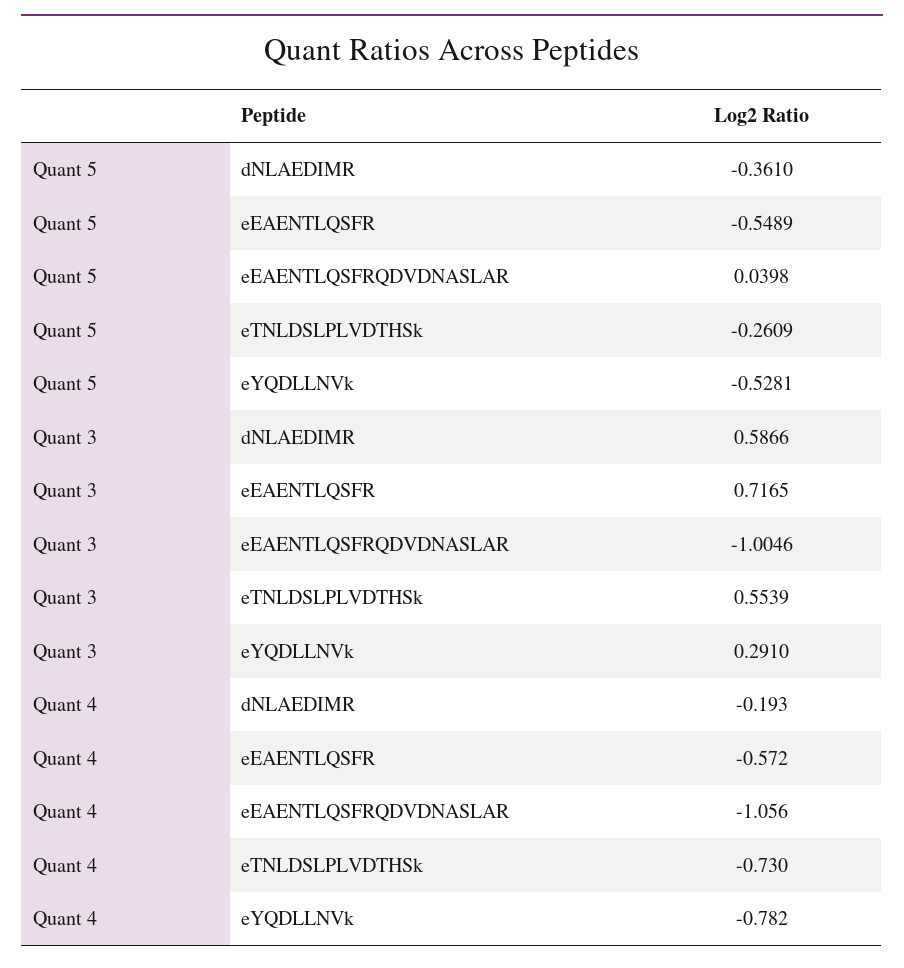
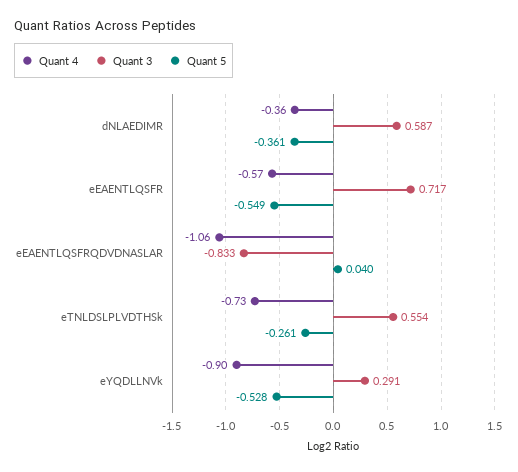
  {
    "Quant 5": {
      "dNLAEDIMR": -0.361,
      "eEAENTLQSFR": -0.5489,
      "eEAENTLQSFRQDVDNASLAR": 0.0398,
      "eTNLDSLPLVDTHSk": -0.2609,
      "eYQDLLNVk": -0.5281
    },
    "Quant 3": {
      "dNLAEDIMR": 0.5866,
      "eEAENTLQSFR": 0.7165,
-     "eEAENTLQSFRQDVDNASLAR": -1.0046,
+     "eEAENTLQSFRQDVDNASLAR": -0.833,
      "eTNLDSLPLVDTHSk": 0.5539,
      "eYQDLLNVk": 0.291
    },
    "Quant 4": {
-     "dNLAEDIMR": -0.193,
+     "dNLAEDIMR": -0.36,
      "eEAENTLQSFR": -0.572,
      "eEAENTLQSFRQDVDNASLAR": -1.056,
      "eTNLDSLPLVDTHSk": -0.73,
-     "eYQDLLNVk": -0.782
+     "eYQDLLNVk": -0.9
    }
  }

